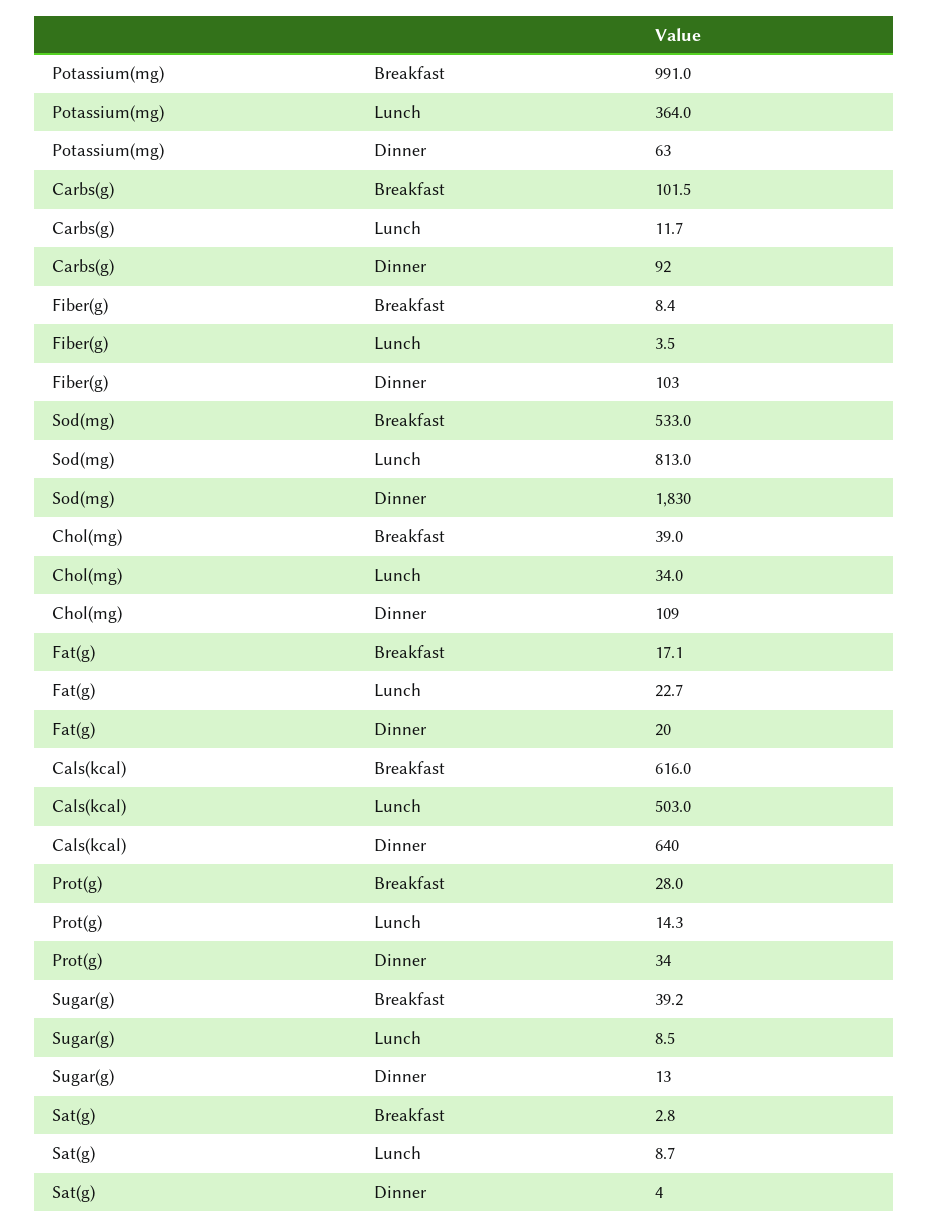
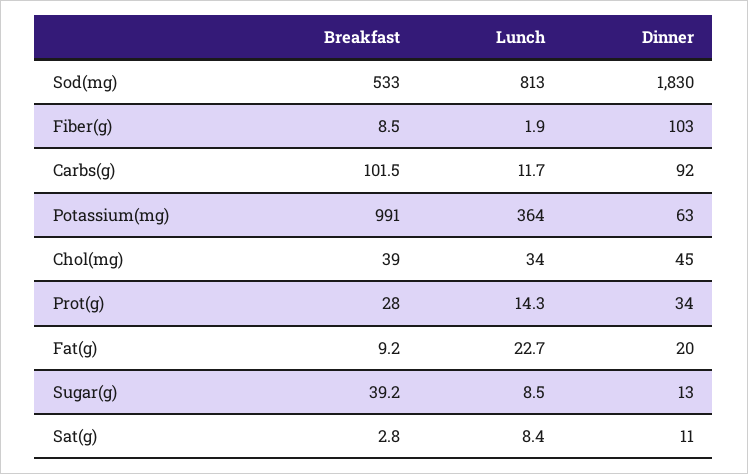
  {
    "Potassium(mg)": {
      "Breakfast": 991,
      "Lunch": 364,
      "Dinner": 63
    },
    "Carbs(g)": {
      "Breakfast": 101.5,
      "Lunch": 11.7,
      "Dinner": 92
    },
    "Fiber(g)": {
-     "Breakfast": 8.4,
+     "Breakfast": 8.5,
-     "Lunch": 3.5,
+     "Lunch": 1.9,
      "Dinner": 103
    },
    "Sod(mg)": {
      "Breakfast": 533,
      "Lunch": 813,
      "Dinner": 1830
    },
    "Chol(mg)": {
      "Breakfast": 39,
      "Lunch": 34,
-     "Dinner": 109
+     "Dinner": 45
    },
    "Fat(g)": {
-     "Breakfast": 17.1,
+     "Breakfast": 9.2,
      "Lunch": 22.7,
      "Dinner": 20
    },
-   "Cals(kcal)": {
-     "Breakfast": 616,
-     "Lunch": 503,
-     "Dinner": 640
-   },
    "Prot(g)": {
      "Breakfast": 28,
      "Lunch": 14.3,
      "Dinner": 34
    },
    "Sugar(g)": {
      "Breakfast": 39.2,
      "Lunch": 8.5,
      "Dinner": 13
    },
    "Sat(g)": {
      "Breakfast": 2.8,
-     "Lunch": 8.7,
+     "Lunch": 8.4,
-     "Dinner": 4
+     "Dinner": 11
    }
  }

